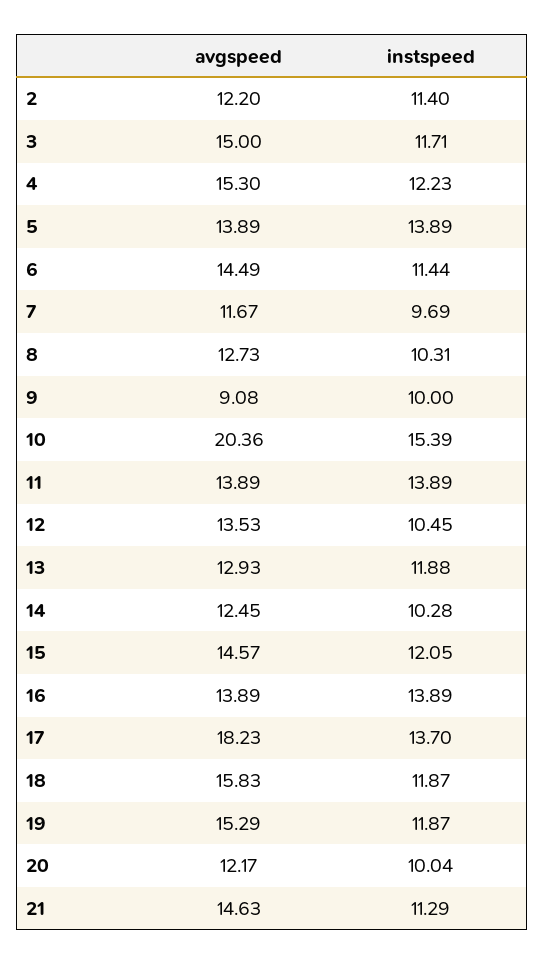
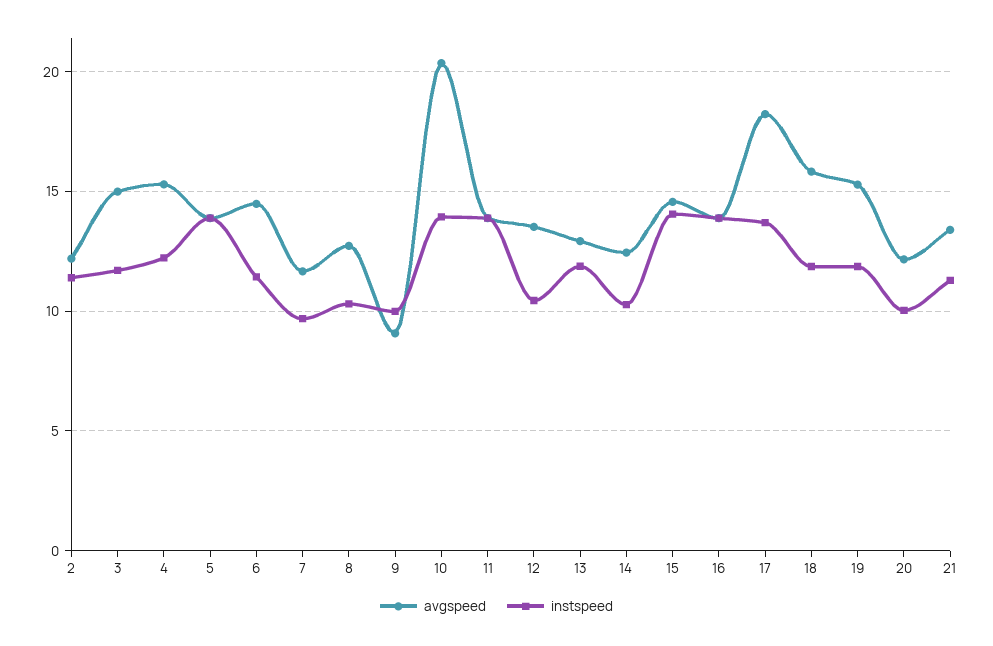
  {
    "avgspeed": {
      "2": 12.2,
      "3": 15,
      "4": 15.3,
      "5": 13.89,
      "6": 14.49,
      "7": 11.67,
      "8": 12.73,
      "9": 9.08,
      "10": 20.36,
      "11": 13.89,
      "12": 13.53,
      "13": 12.93,
      "14": 12.45,
      "15": 14.57,
      "16": 13.89,
      "17": 18.23,
      "18": 15.83,
      "19": 15.29,
      "20": 12.17,
-     "21": 14.63
+     "21": 13.5
    },
    "instspeed": {
      "2": 11.4,
      "3": 11.71,
      "4": 12.23,
      "5": 13.89,
      "6": 11.44,
      "7": 9.69,
      "8": 10.31,
      "9": 10,
-     "10": 15.39,
+     "10": 14,
      "11": 13.89,
      "12": 10.45,
      "13": 11.88,
      "14": 10.28,
-     "15": 12.05,
+     "15": 14,
      "16": 13.89,
      "17": 13.7,
      "18": 11.87,
      "19": 11.87,
      "20": 10.04,
      "21": 11.29
    }
  }

